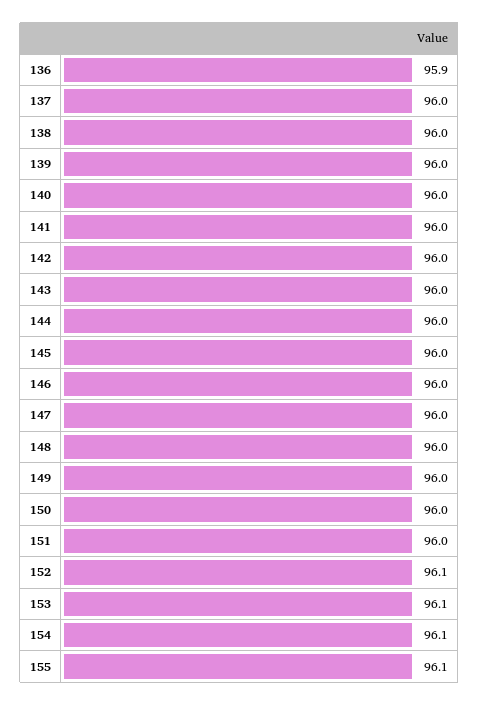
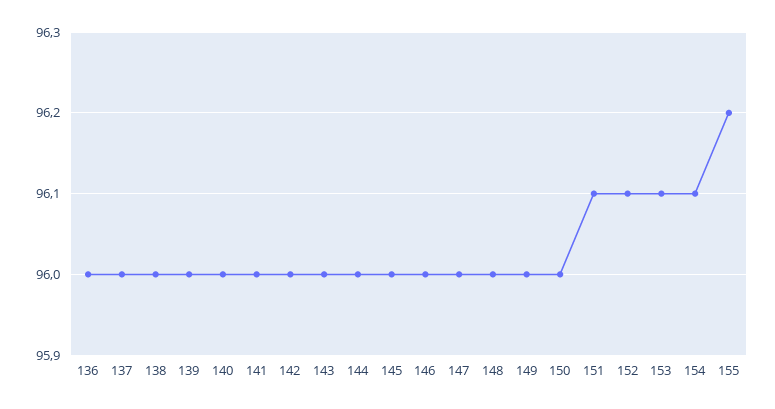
  {
-   "136": 95.9,
+   "136": 96,
    "137": 96,
    "138": 96,
    "139": 96,
    "140": 96,
    "141": 96,
    "142": 96,
    "143": 96,
    "144": 96,
    "145": 96,
    "146": 96,
    "147": 96,
    "148": 96,
    "149": 96,
    "150": 96,
-   "151": 96,
+   "151": 96.1,
    "152": 96.1,
    "153": 96.1,
    "154": 96.1,
-   "155": 96.1
+   "155": 96.2
  }

